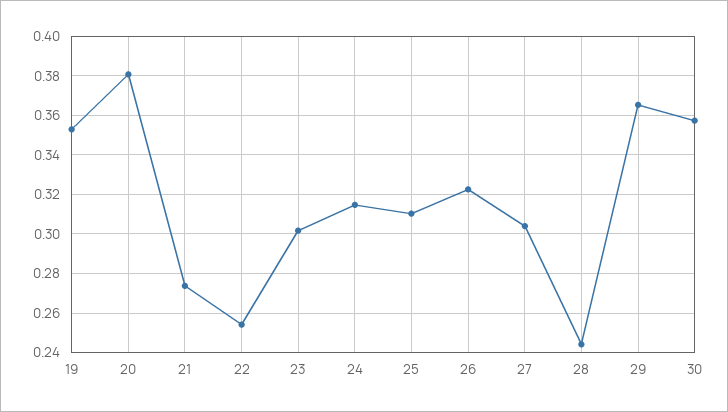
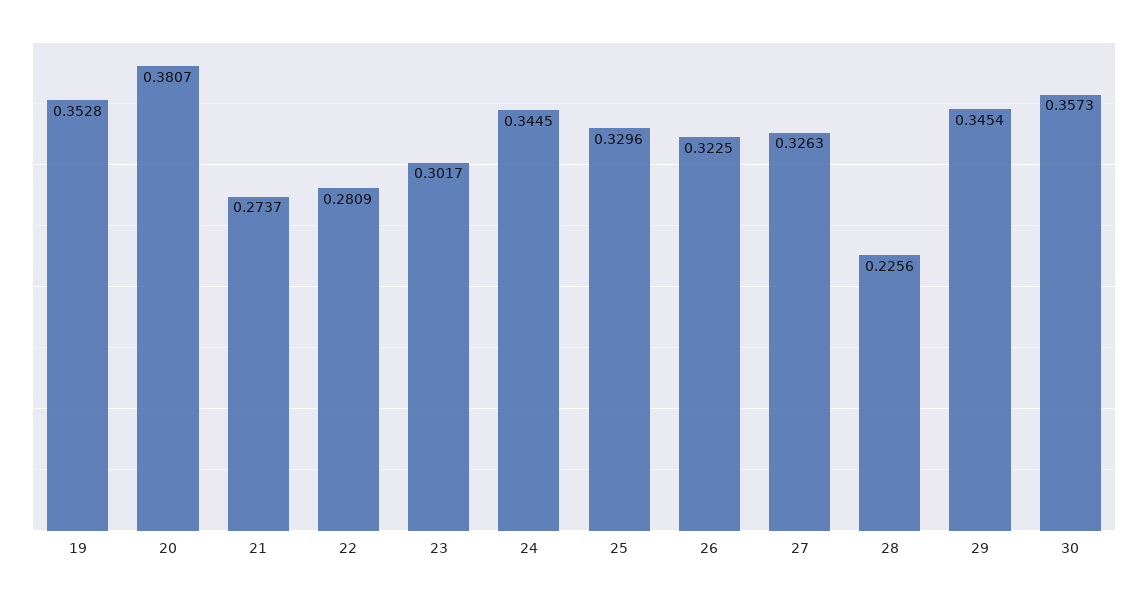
  {
    "19": 0.3528,
    "20": 0.3807,
    "21": 0.2737,
-   "22": 0.255,
+   "22": 0.2809,
    "23": 0.3017,
-   "24": 0.315,
+   "24": 0.3445,
-   "25": 0.31,
+   "25": 0.3296,
    "26": 0.3225,
-   "27": 0.305,
+   "27": 0.3263,
-   "28": 0.245,
+   "28": 0.2256,
-   "29": 0.365,
+   "29": 0.3454,
    "30": 0.3573
  }

